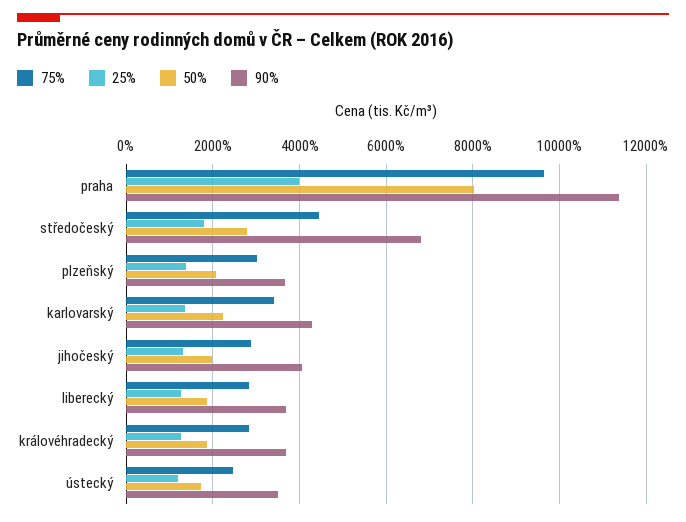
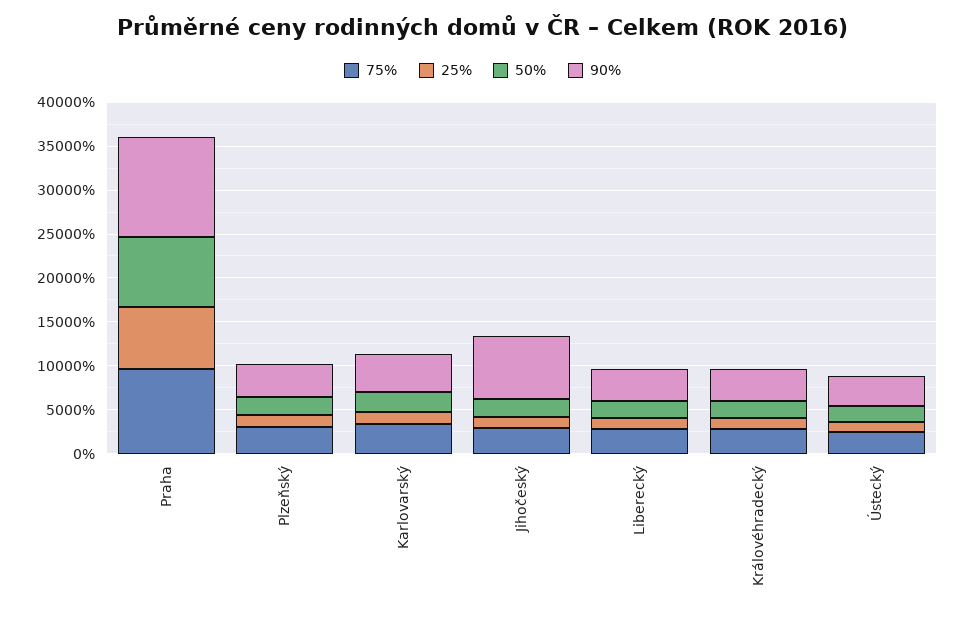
  {
    "75%": {
      "praha": 9600,
-     "středočeský": 4400,
      "plzeňský": 3000,
      "karlovarský": 3400,
      "jihočeský": 2800,
      "liberecký": 2800,
      "královéhradecký": 2800,
      "ústecký": 2400
    },
    "25%": {
-     "praha": 4000,
+     "praha": 7000,
-     "středočeský": 1800,
      "plzeňský": 1400,
      "karlovarský": 1400,
      "jihočeský": 1400,
      "liberecký": 1200,
      "královéhradecký": 1200,
      "ústecký": 1200
    },
    "50%": {
      "praha": 8000,
-     "středočeský": 2800,
      "plzeňský": 2000,
      "karlovarský": 2200,
      "jihočeský": 2000,
      "liberecký": 1800,
      "královéhradecký": 1800,
      "ústecký": 1800
    },
    "90%": {
      "praha": 11400,
-     "středočeský": 6800,
      "plzeňský": 3600,
      "karlovarský": 4200,
-     "jihočeský": 4000,
+     "jihočeský": 7000,
      "liberecký": 3600,
      "královéhradecký": 3600,
      "ústecký": 3400
    }
  }

